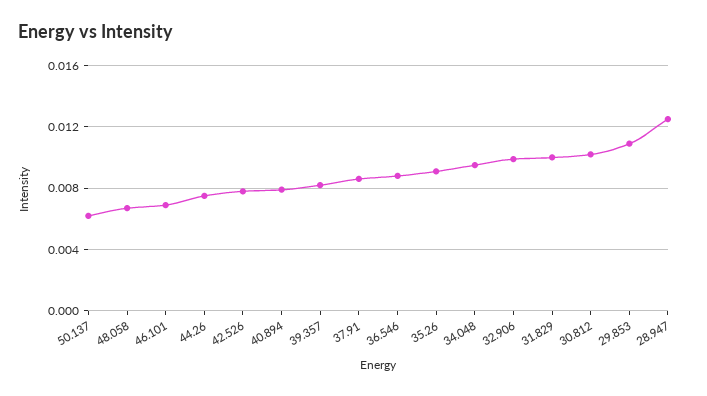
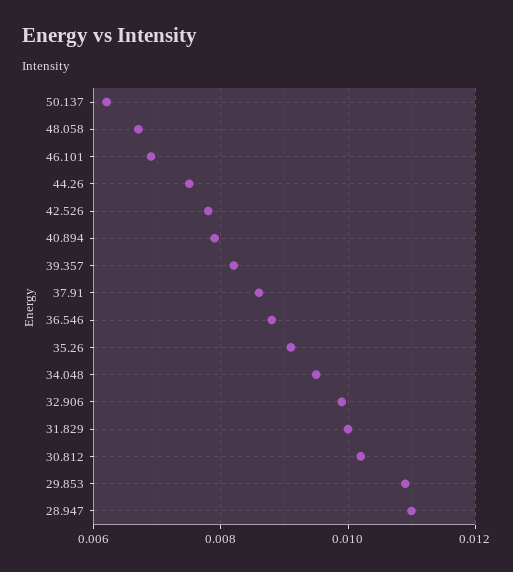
  {
    "50.137": 0.006,
    "48.058": 0.0065,
    "46.101": 0.007,
    "44.26": 0.0075,
    "42.526": 0.008,
    "40.894": 0.008,
    "39.357": 0.008,
    "37.91": 0.0085,
    "36.546": 0.009,
    "35.26": 0.009,
    "34.048": 0.0095,
    "32.906": 0.01,
    "31.829": 0.01,
    "30.812": 0.01,
    "29.853": 0.011,
-   "28.947": 0.0125
+   "28.947": 0.011
  }

